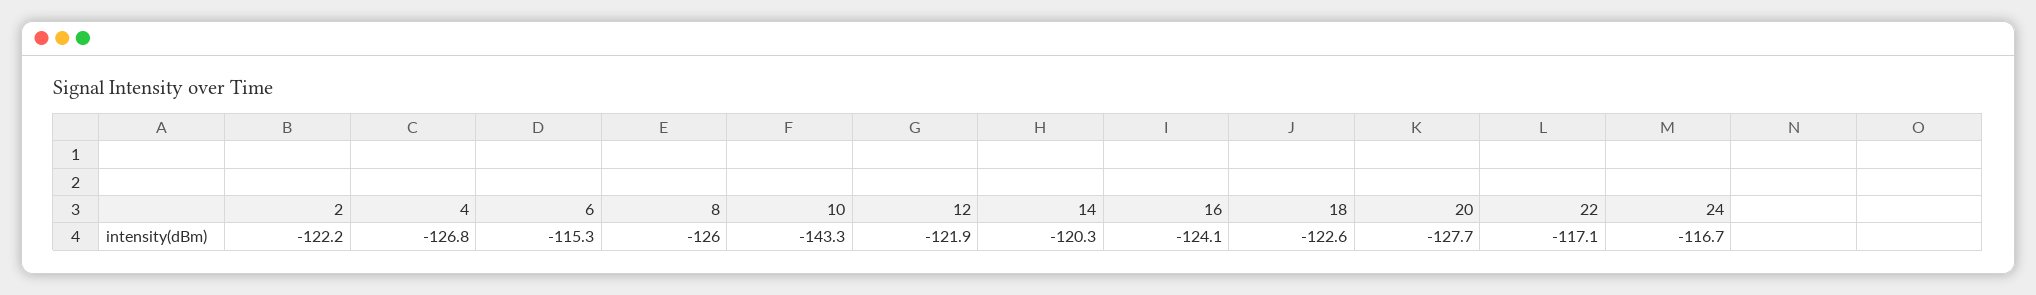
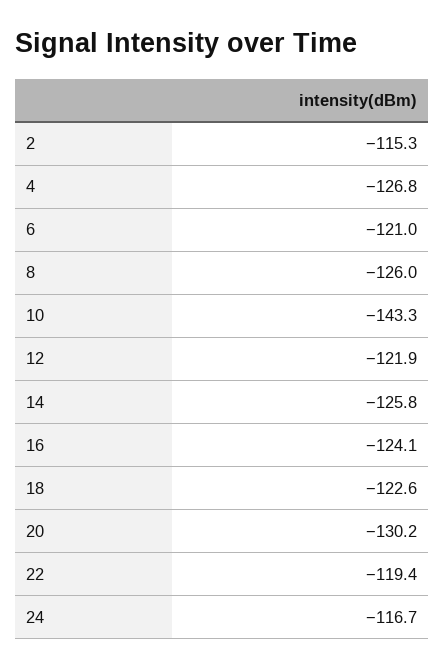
  {
-   "2": -122.2,
+   "2": -115.3,
    "4": -126.8,
-   "6": -115.3,
+   "6": -121,
    "8": -126,
    "10": -143.3,
    "12": -121.9,
-   "14": -120.3,
+   "14": -125.8,
    "16": -124.1,
    "18": -122.6,
-   "20": -127.7,
+   "20": -130.2,
-   "22": -117.1,
+   "22": -119.4,
    "24": -116.7
  }

